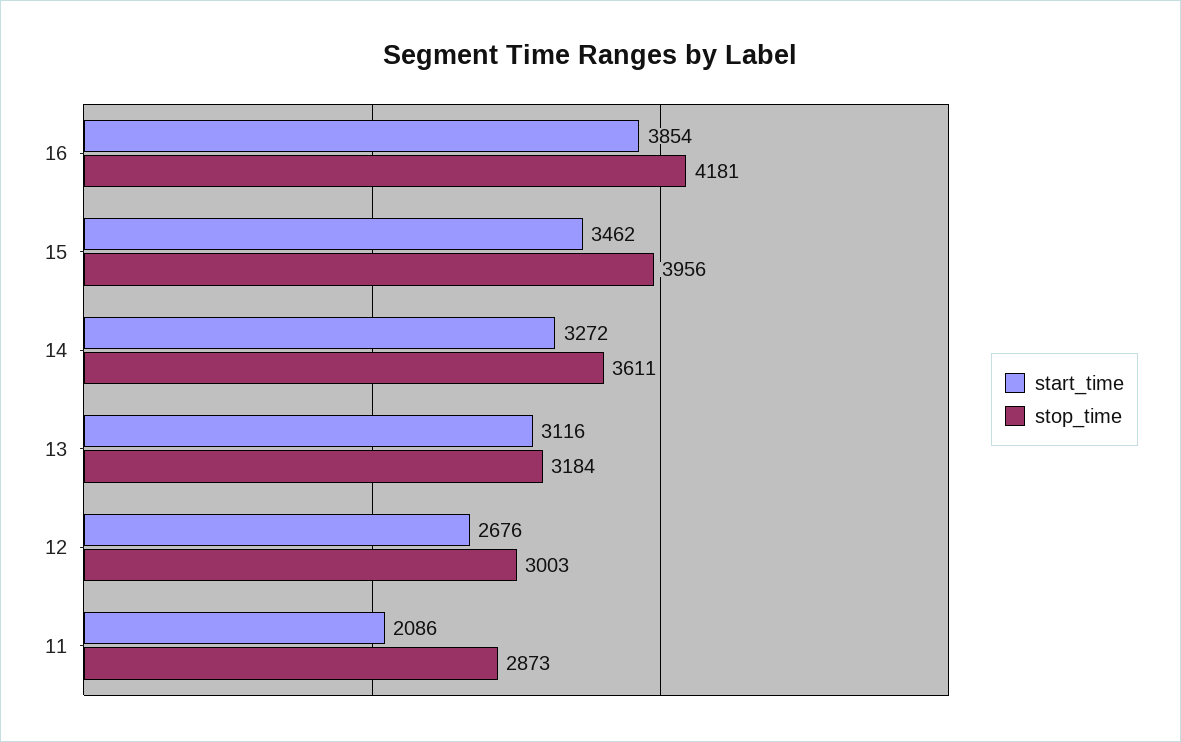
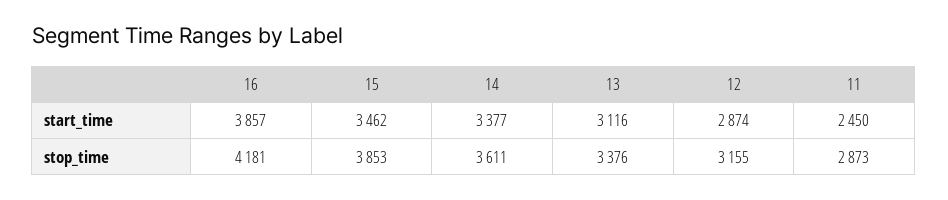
  {
    "start_time": {
-     "16": 3854,
+     "16": 3857,
      "15": 3462,
-     "14": 3272,
+     "14": 3377,
      "13": 3116,
-     "12": 2676,
+     "12": 2874,
-     "11": 2086
+     "11": 2450
    },
    "stop_time": {
      "16": 4181,
-     "15": 3956,
+     "15": 3853,
      "14": 3611,
-     "13": 3184,
+     "13": 3376,
-     "12": 3003,
+     "12": 3155,
      "11": 2873
    }
  }

